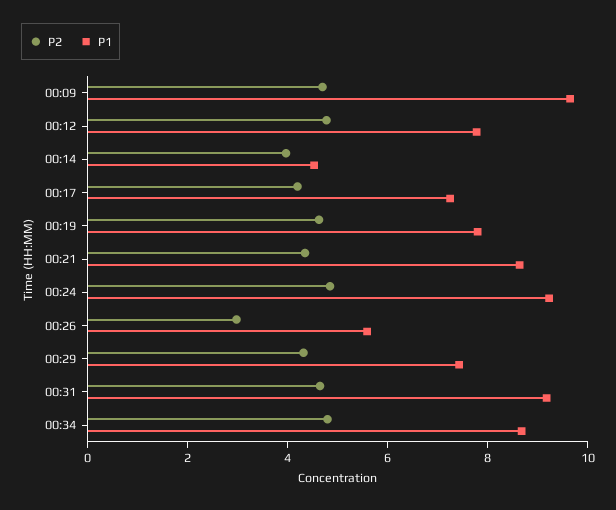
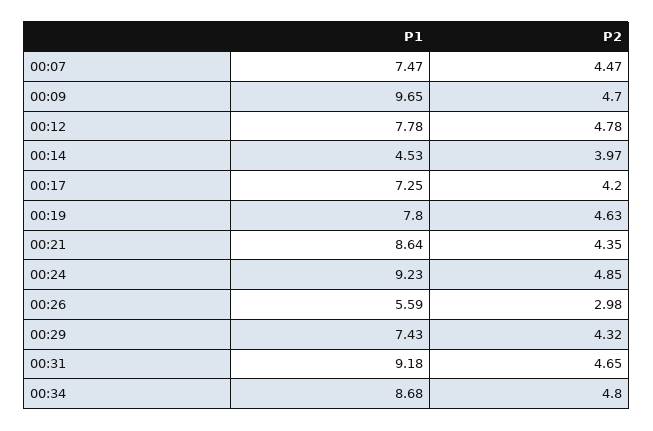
  {
    "P2": {
      "00:09": 4.7,
      "00:12": 4.78,
      "00:14": 3.97,
      "00:17": 4.2,
      "00:19": 4.63,
      "00:21": 4.35,
      "00:24": 4.85,
      "00:26": 2.98,
      "00:29": 4.32,
      "00:31": 4.65,
-     "00:34": 4.8
+     "00:34": 4.8,
+     "00:07": 4.47
    },
    "P1": {
      "00:09": 9.65,
      "00:12": 7.78,
      "00:14": 4.53,
      "00:17": 7.25,
      "00:19": 7.8,
      "00:21": 8.64,
      "00:24": 9.23,
      "00:26": 5.59,
      "00:29": 7.43,
      "00:31": 9.18,
-     "00:34": 8.68
+     "00:34": 8.68,
+     "00:07": 7.47
    }
  }

